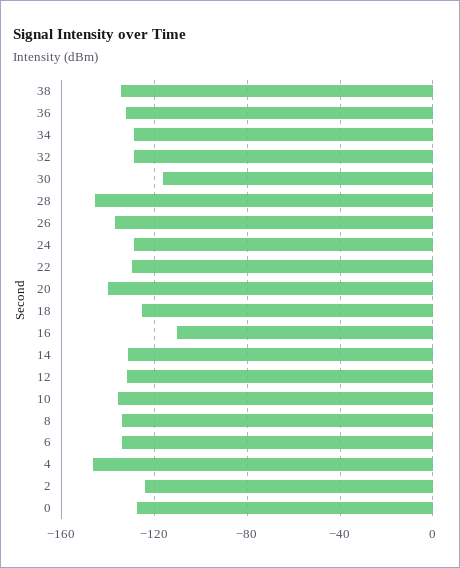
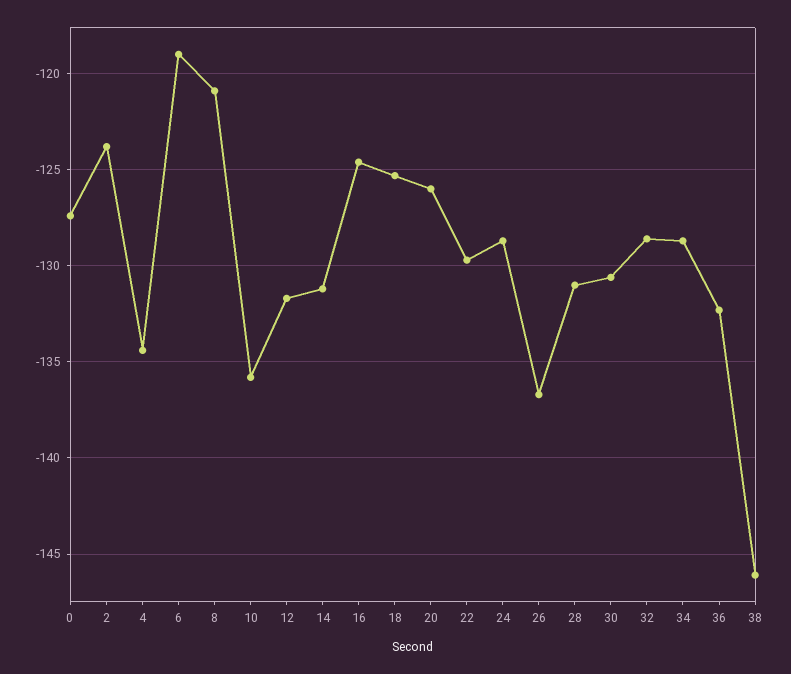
  {
-   "38": -135,
+   "38": -146,
    "36": -132.5,
    "34": -128.5,
    "32": -128.5,
-   "30": -115,
+   "30": -130.5,
-   "28": -145,
+   "28": -131,
    "26": -136.5,
    "24": -128.5,
    "22": -129.5,
-   "20": -140,
+   "20": -126,
    "18": -125.5,
-   "16": -110,
+   "16": -124.5,
    "14": -131,
    "12": -131.5,
    "10": -136,
-   "8": -135,
+   "8": -121,
-   "6": -135,
+   "6": -119,
-   "4": -145,
+   "4": -134.5,
    "2": -124,
    "0": -127.5
  }

